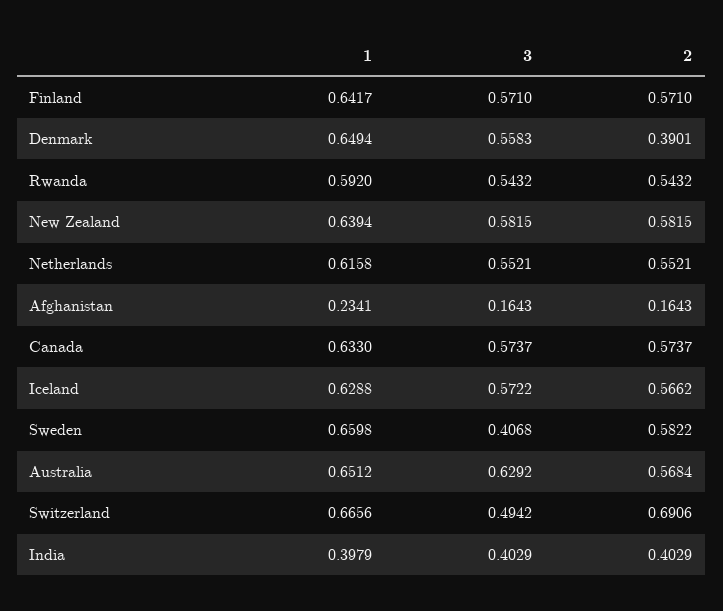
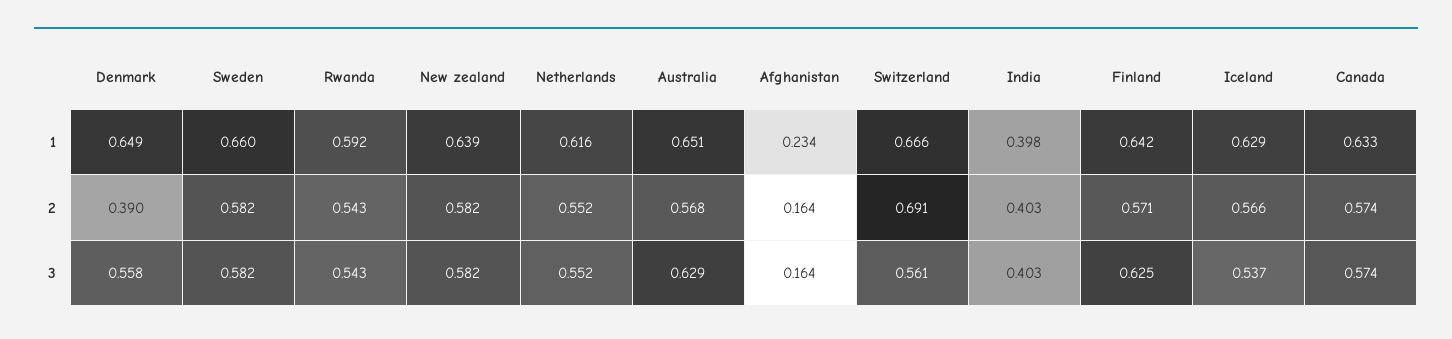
  {
    "1": {
      "Finland": 0.6417,
      "Denmark": 0.6494,
      "Rwanda": 0.592,
      "New Zealand": 0.6394,
      "Netherlands": 0.6158,
      "Afghanistan": 0.2341,
      "Canada": 0.633,
      "Iceland": 0.6288,
      "Sweden": 0.6598,
      "Australia": 0.6512,
      "Switzerland": 0.6656,
      "India": 0.3979
    },
    "3": {
-     "Finland": 0.571,
+     "Finland": 0.625,
      "Denmark": 0.5583,
      "Rwanda": 0.5432,
      "New Zealand": 0.5815,
      "Netherlands": 0.5521,
      "Afghanistan": 0.1643,
      "Canada": 0.5737,
-     "Iceland": 0.5722,
+     "Iceland": 0.537,
-     "Sweden": 0.4068,
+     "Sweden": 0.582,
      "Australia": 0.6292,
-     "Switzerland": 0.4942,
+     "Switzerland": 0.561,
      "India": 0.4029
    },
    "2": {
      "Finland": 0.571,
      "Denmark": 0.3901,
      "Rwanda": 0.5432,
      "New Zealand": 0.5815,
      "Netherlands": 0.5521,
      "Afghanistan": 0.1643,
      "Canada": 0.5737,
      "Iceland": 0.5662,
      "Sweden": 0.5822,
      "Australia": 0.5684,
      "Switzerland": 0.6906,
      "India": 0.4029
    }
  }

